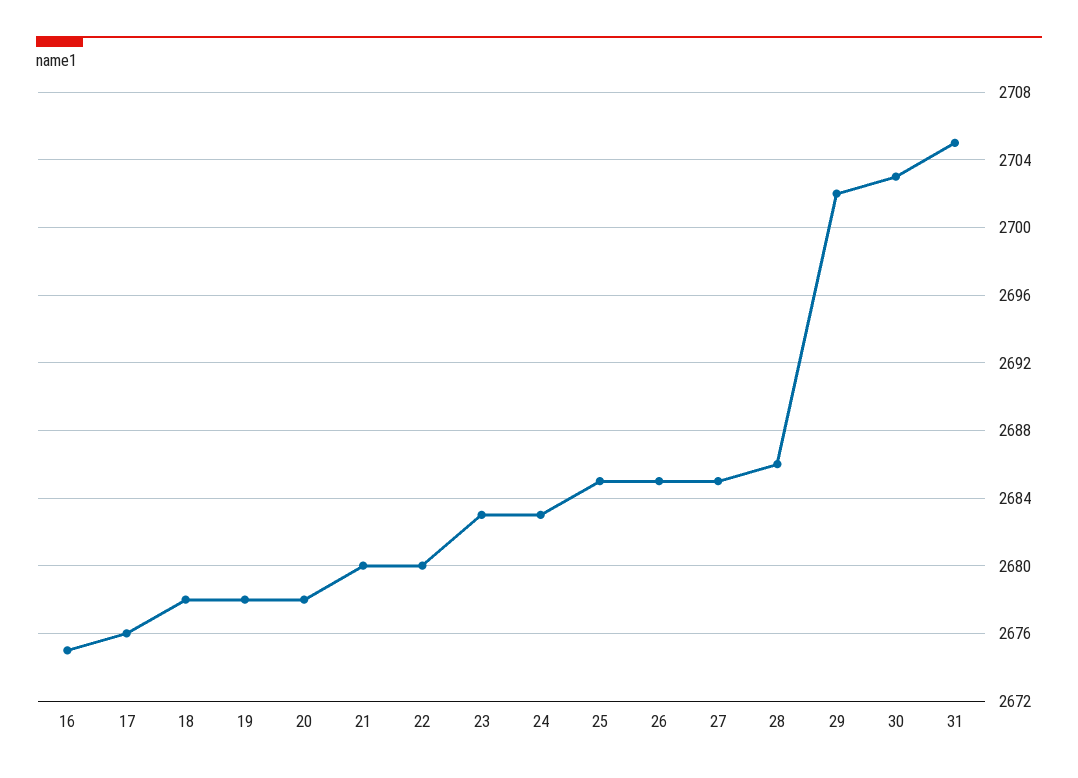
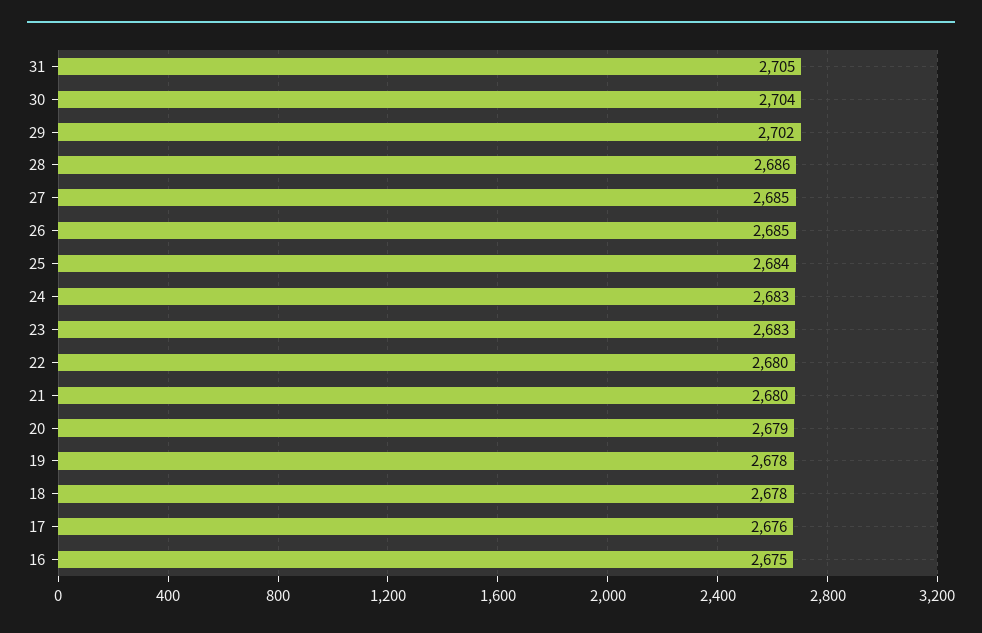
  {
    "16": 2675,
    "17": 2676,
    "18": 2678,
    "19": 2678,
-   "20": 2678,
+   "20": 2679,
    "21": 2680,
    "22": 2680,
    "23": 2683,
    "24": 2683,
-   "25": 2685,
+   "25": 2684,
    "26": 2685,
    "27": 2685,
    "28": 2686,
    "29": 2702,
-   "30": 2703,
+   "30": 2704,
    "31": 2705
  }

